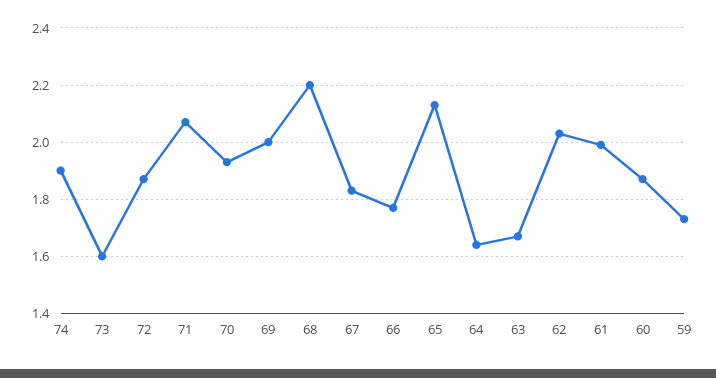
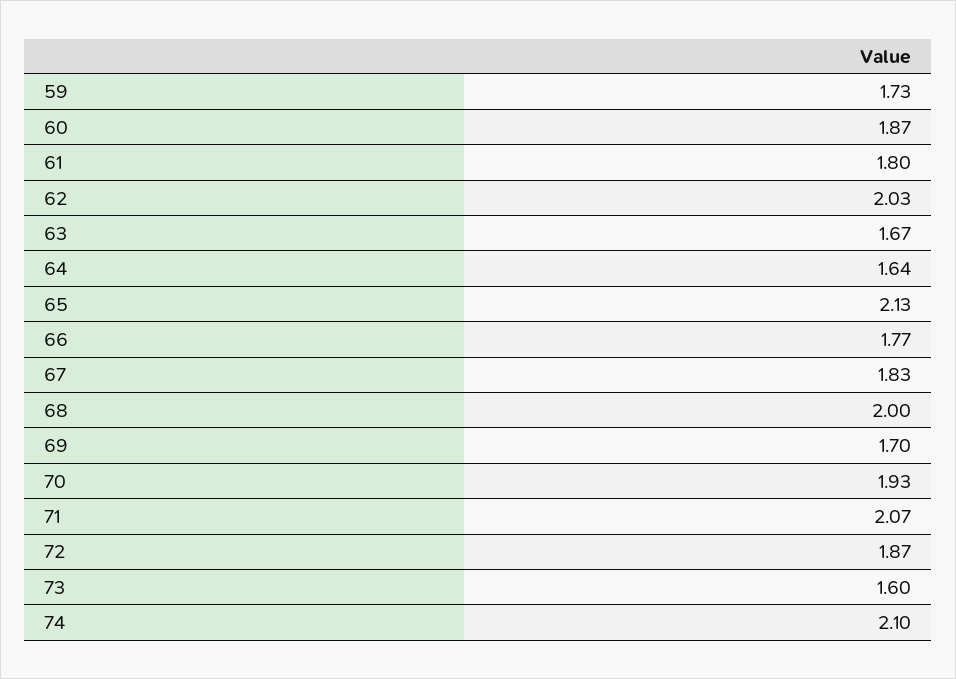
  {
-   "74": 1.9,
+   "74": 2.1,
    "73": 1.6,
    "72": 1.87,
    "71": 2.07,
    "70": 1.93,
-   "69": 2,
+   "69": 1.7,
-   "68": 2.2,
+   "68": 2,
    "67": 1.83,
    "66": 1.77,
    "65": 2.13,
    "64": 1.64,
    "63": 1.67,
    "62": 2.03,
-   "61": 2,
+   "61": 1.8,
    "60": 1.87,
    "59": 1.73
  }

